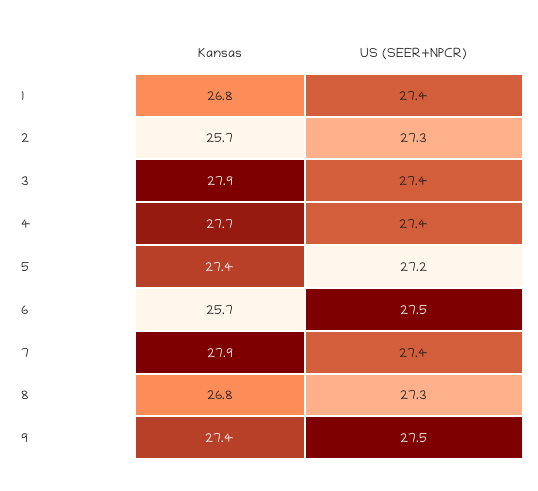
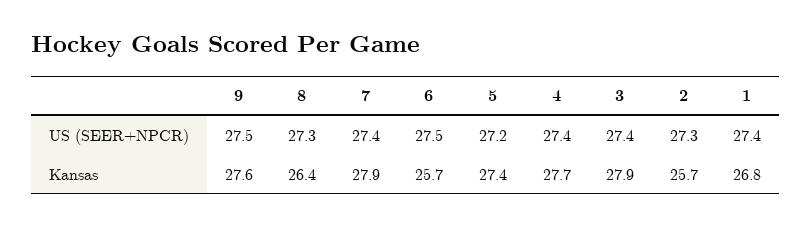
  {
    "Kansas": {
      "1": 26.8,
      "2": 25.7,
      "3": 27.9,
      "4": 27.7,
      "5": 27.4,
      "6": 25.7,
      "7": 27.9,
-     "8": 26.8,
+     "8": 26.4,
-     "9": 27.4
+     "9": 27.6
    },
    "US (SEER+NPCR)": {
      "1": 27.4,
      "2": 27.3,
      "3": 27.4,
      "4": 27.4,
      "5": 27.2,
      "6": 27.5,
      "7": 27.4,
      "8": 27.3,
      "9": 27.5
    }
  }

